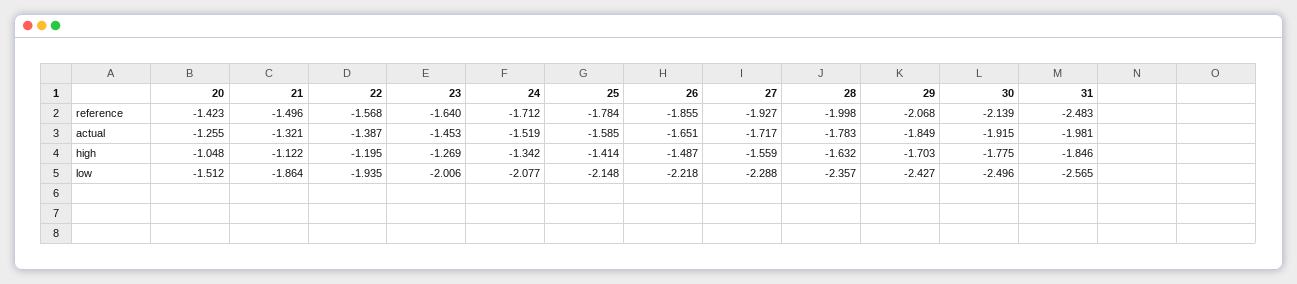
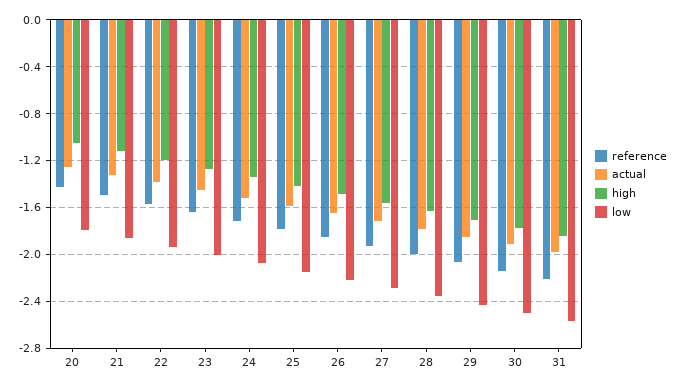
  {
    "reference": {
      "20": -1.423,
      "21": -1.496,
      "22": -1.568,
      "23": -1.64,
      "24": -1.712,
      "25": -1.784,
      "26": -1.855,
      "27": -1.927,
      "28": -1.998,
      "29": -2.068,
      "30": -2.139,
-     "31": -2.483
+     "31": -2.2
    },
    "actual": {
      "20": -1.255,
      "21": -1.321,
      "22": -1.387,
      "23": -1.453,
      "24": -1.519,
      "25": -1.585,
      "26": -1.651,
      "27": -1.717,
      "28": -1.783,
      "29": -1.849,
      "30": -1.915,
      "31": -1.981
    },
    "high": {
      "20": -1.048,
      "21": -1.122,
      "22": -1.195,
      "23": -1.269,
      "24": -1.342,
      "25": -1.414,
      "26": -1.487,
      "27": -1.559,
      "28": -1.632,
      "29": -1.703,
      "30": -1.775,
      "31": -1.846
    },
    "low": {
-     "20": -1.512,
+     "20": -1.8,
      "21": -1.864,
      "22": -1.935,
      "23": -2.006,
      "24": -2.077,
      "25": -2.148,
      "26": -2.218,
      "27": -2.288,
      "28": -2.357,
      "29": -2.427,
      "30": -2.496,
      "31": -2.565
    }
  }

